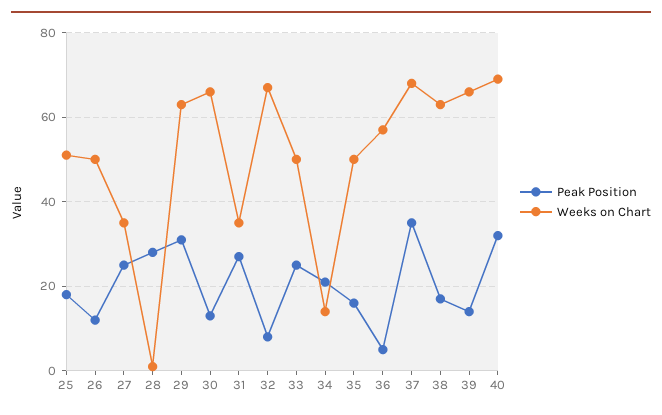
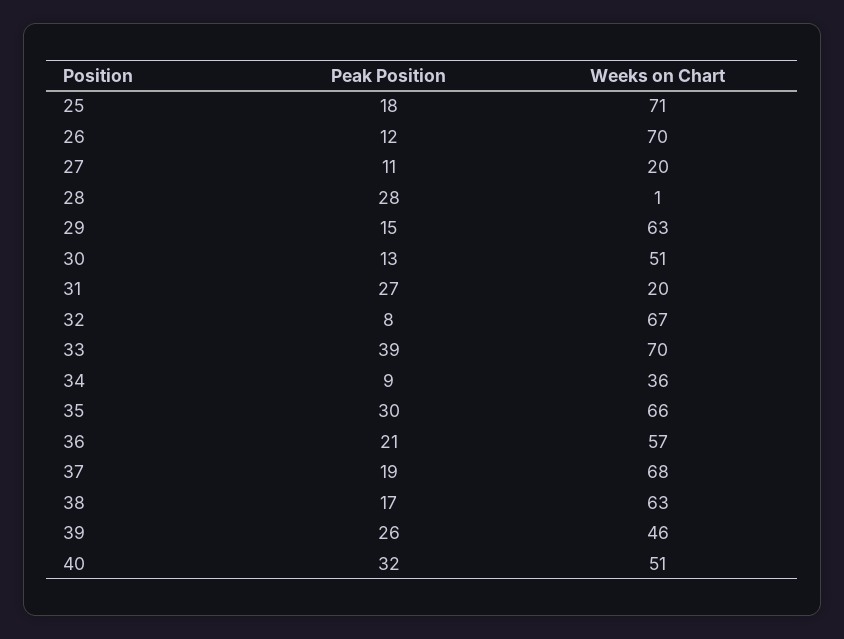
  {
    "Peak Position": {
      "25": 18,
      "26": 12,
-     "27": 25,
+     "27": 11,
      "28": 28,
-     "29": 30,
+     "29": 15,
      "30": 13,
      "31": 27,
      "32": 8,
-     "33": 25,
+     "33": 39,
-     "34": 20,
+     "34": 9,
-     "35": 15,
+     "35": 30,
-     "36": 5,
+     "36": 21,
-     "37": 35,
+     "37": 19,
      "38": 17,
-     "39": 15,
+     "39": 26,
      "40": 32
    },
    "Weeks on Chart": {
-     "25": 50,
+     "25": 71,
-     "26": 50,
+     "26": 70,
-     "27": 35,
+     "27": 20,
      "28": 1,
      "29": 63,
-     "30": 65,
+     "30": 51,
-     "31": 35,
+     "31": 20,
      "32": 67,
-     "33": 50,
+     "33": 70,
-     "34": 15,
+     "34": 36,
-     "35": 50,
+     "35": 66,
      "36": 57,
      "37": 68,
      "38": 63,
-     "39": 65,
+     "39": 46,
-     "40": 70
+     "40": 51
    }
  }

